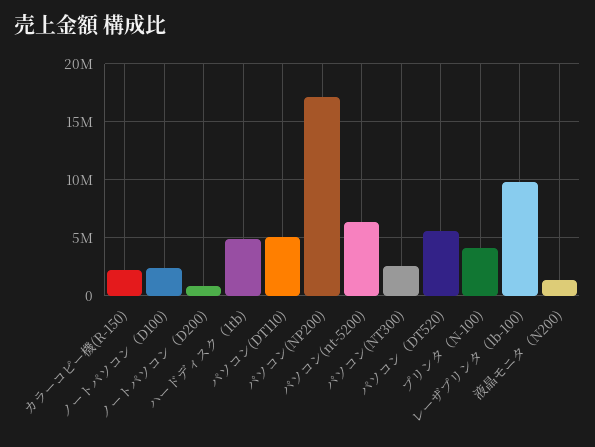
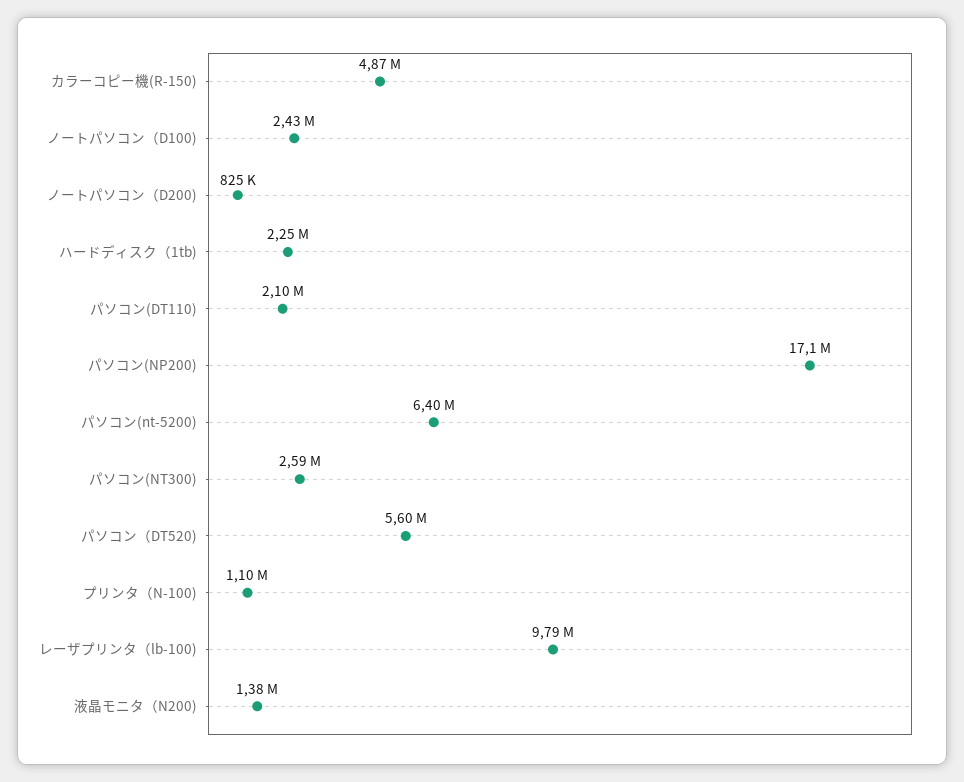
  {
-   "カラーコピー機(R-150)": 2000000,
+   "カラーコピー機(R-150)": 4870000,
    "ノートパソコン（D100)": 2430000,
    "ノートパソコン（D200)": 825000,
-   "ハードディスク（1tb)": 5000000,
+   "ハードディスク（1tb)": 2250000,
-   "パソコン(DT110)": 5000000,
+   "パソコン(DT110)": 2100000,
    "パソコン(NP200)": 17100000,
    "パソコン(nt-5200)": 6400000,
    "パソコン(NT300)": 2590000,
    "パソコン（DT520)": 5600000,
-   "プリンタ（N-100)": 4000000,
+   "プリンタ（N-100)": 1100000,
    "レーザプリンタ（lb-100)": 9790000,
    "液晶モニタ（N200)": 1380000
  }

